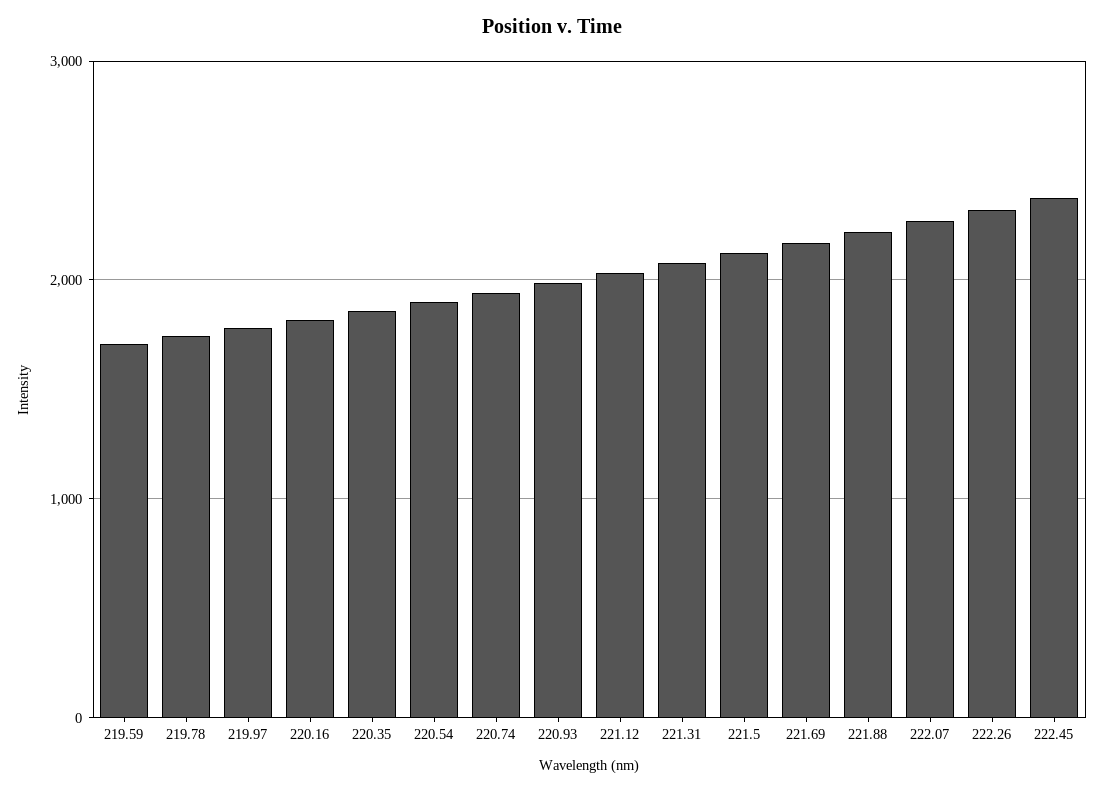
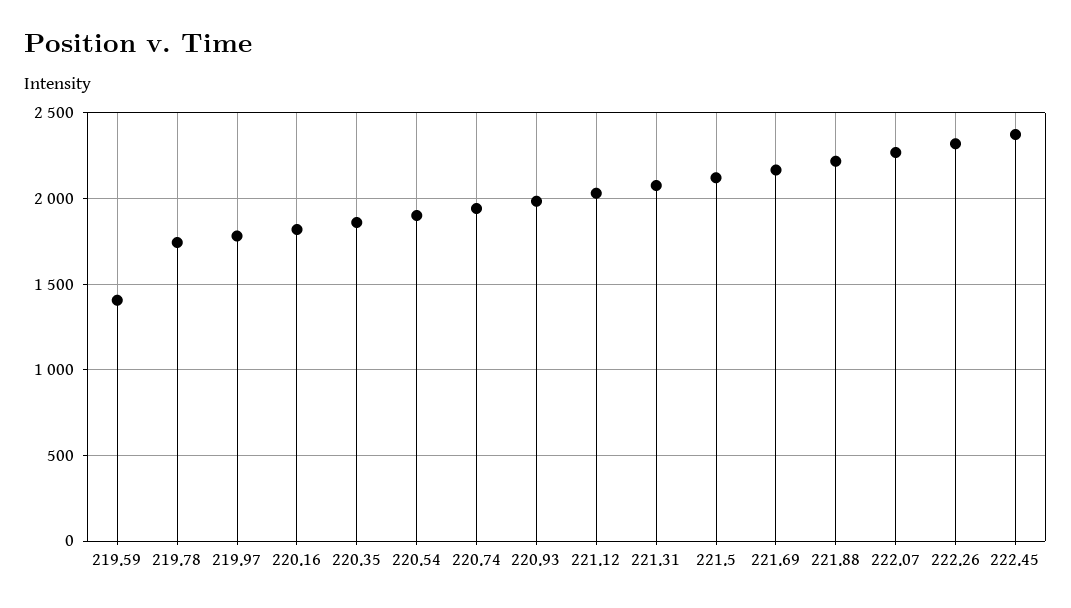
  {
-   "219.59": 1700,
+   "219.59": 1400,
    "219.78": 1750,
    "219.97": 1800,
    "220.16": 1800,
    "220.35": 1850,
    "220.54": 1900,
    "220.74": 1950,
    "220.93": 2000,
    "221.12": 2050,
    "221.31": 2100,
    "221.5": 2100,
    "221.69": 2150,
    "221.88": 2200,
    "222.07": 2250,
    "222.26": 2300,
    "222.45": 2350
  }

